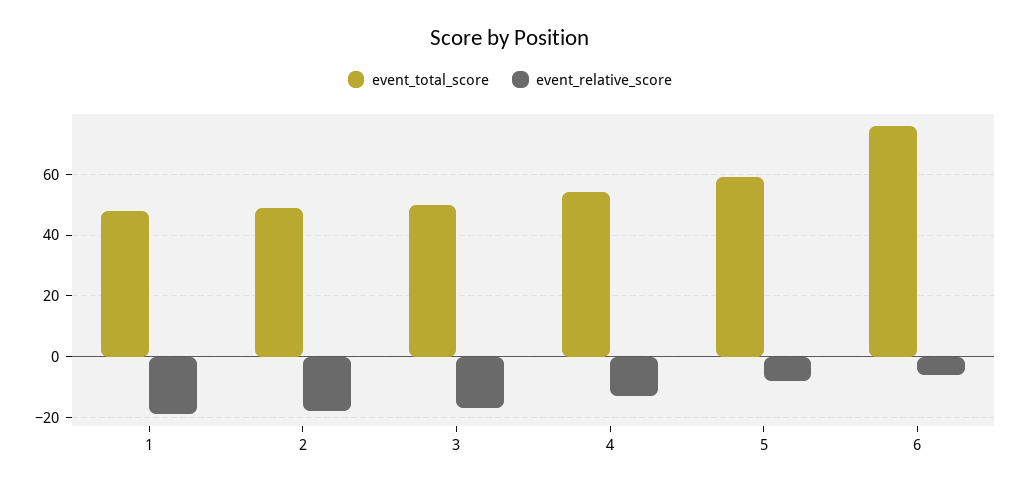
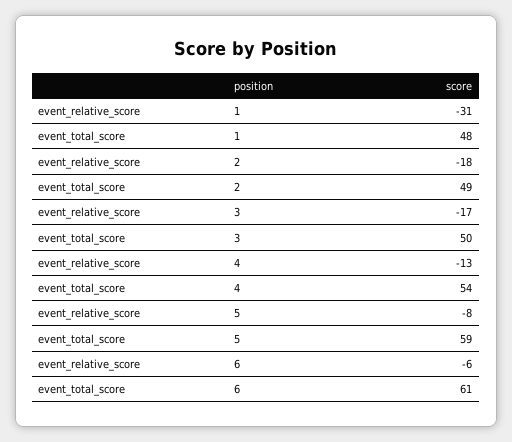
  {
    "event_total_score": {
      "1": 48,
      "2": 49,
      "3": 50,
      "4": 54,
      "5": 59,
-     "6": 75
+     "6": 61
    },
    "event_relative_score": {
-     "1": -20,
+     "1": -31,
      "2": -18,
      "3": -17,
      "4": -13,
      "5": -8,
      "6": -6
    }
  }

